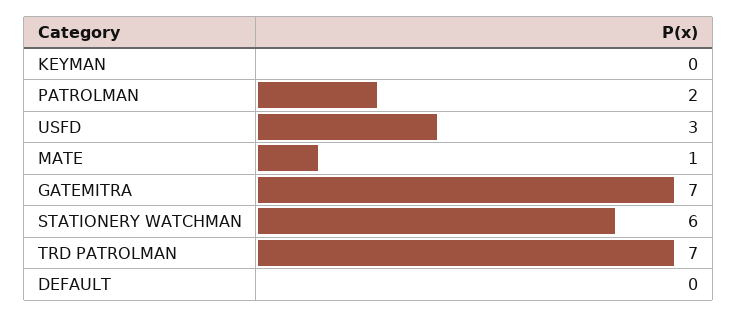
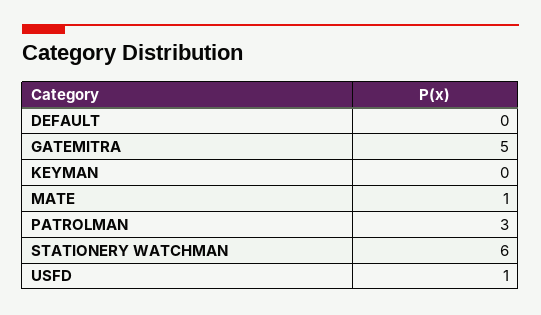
  {
    "KEYMAN": 0,
-   "PATROLMAN": 2,
+   "PATROLMAN": 3,
-   "USFD": 3,
+   "USFD": 1,
    "MATE": 1,
-   "GATEMITRA": 7,
+   "GATEMITRA": 5,
    "STATIONERY WATCHMAN": 6,
-   "TRD PATROLMAN": 7,
    "DEFAULT": 0
  }

